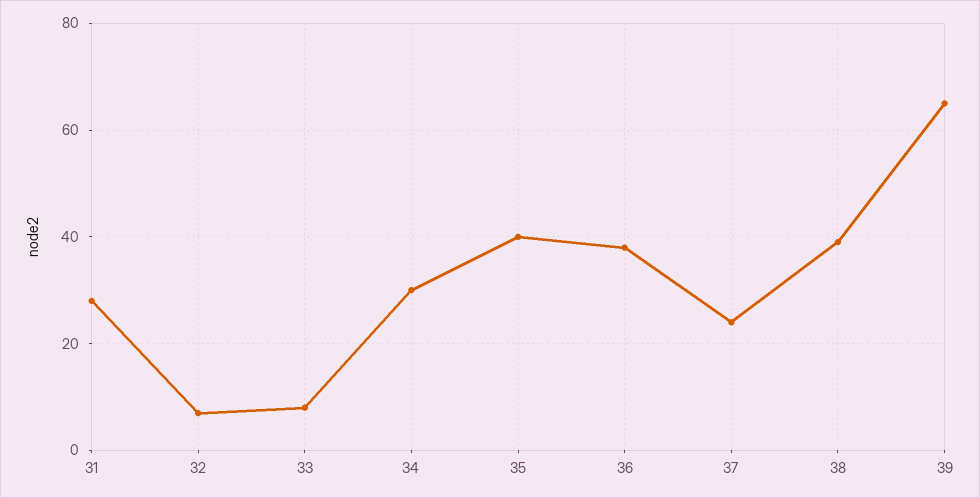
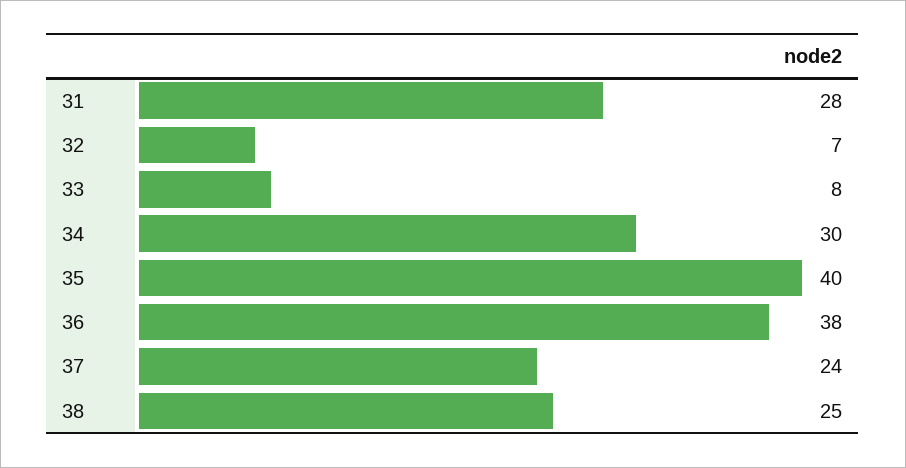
  {
    "31": 28,
    "32": 7,
    "33": 8,
    "34": 30,
    "35": 40,
    "36": 38,
    "37": 24,
-   "38": 40,
+   "38": 25
-   "39": 65
  }

